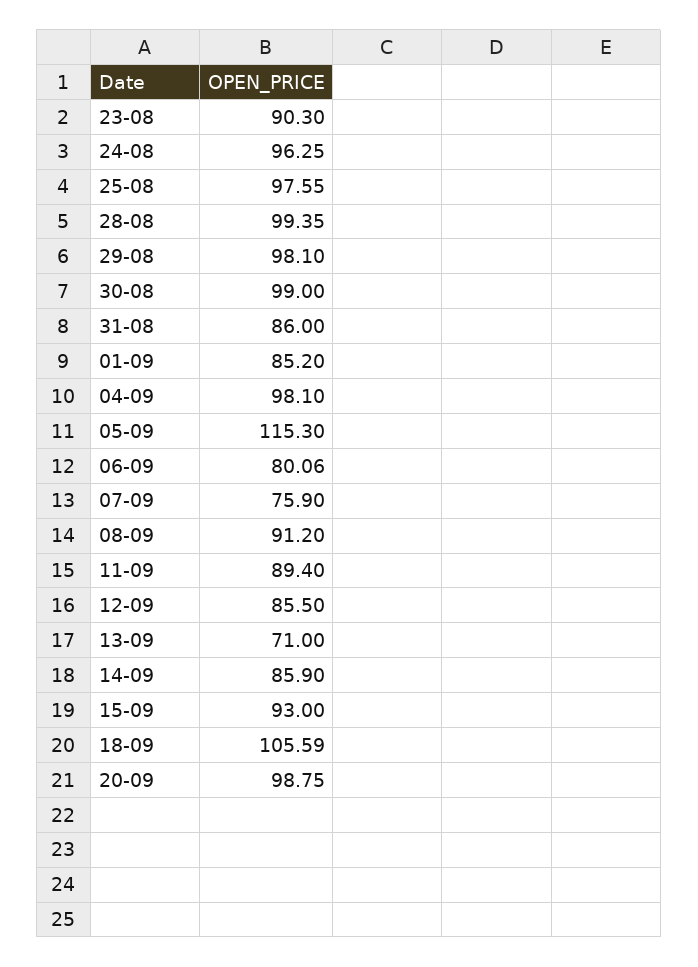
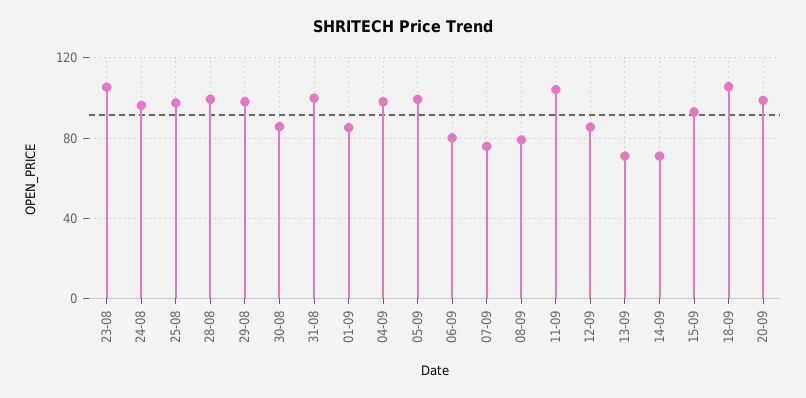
  {
-   "23-08": 90.3,
+   "23-08": 105,
    "24-08": 96.25,
    "25-08": 97.55,
    "28-08": 99.35,
    "29-08": 98.1,
-   "30-08": 99,
+   "30-08": 85,
-   "31-08": 86,
+   "31-08": 100,
    "01-09": 85.2,
    "04-09": 98.1,
-   "05-09": 115.3,
+   "05-09": 100,
    "06-09": 80.06,
    "07-09": 75.9,
-   "08-09": 91.2,
+   "08-09": 80,
-   "11-09": 89.4,
+   "11-09": 105,
    "12-09": 85.5,
    "13-09": 71,
-   "14-09": 85.9,
+   "14-09": 70,
    "15-09": 93,
    "18-09": 105.59,
    "20-09": 98.75
  }

